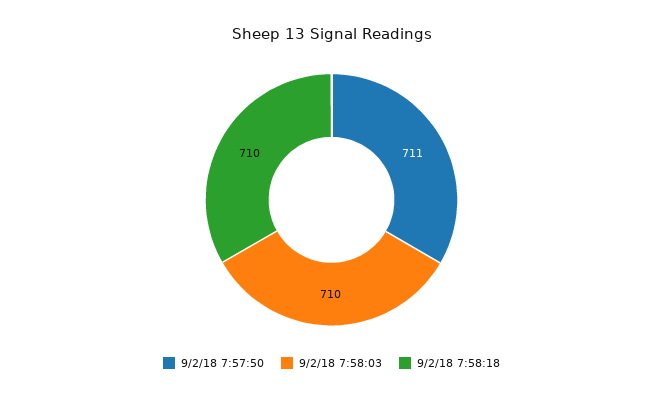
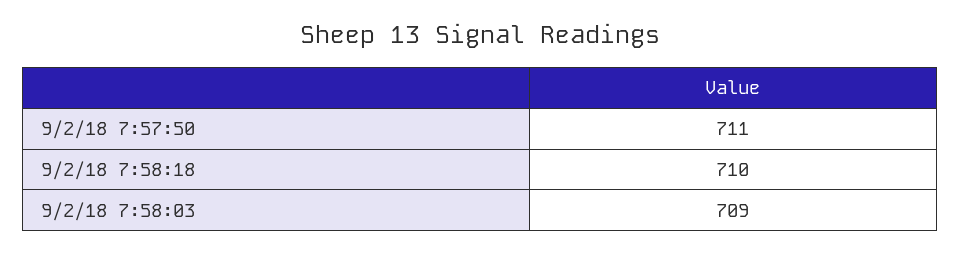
  {
    "9/2/18 7:57:50": 711,
-   "9/2/18 7:58:03": 710,
+   "9/2/18 7:58:03": 709,
    "9/2/18 7:58:18": 710
  }

